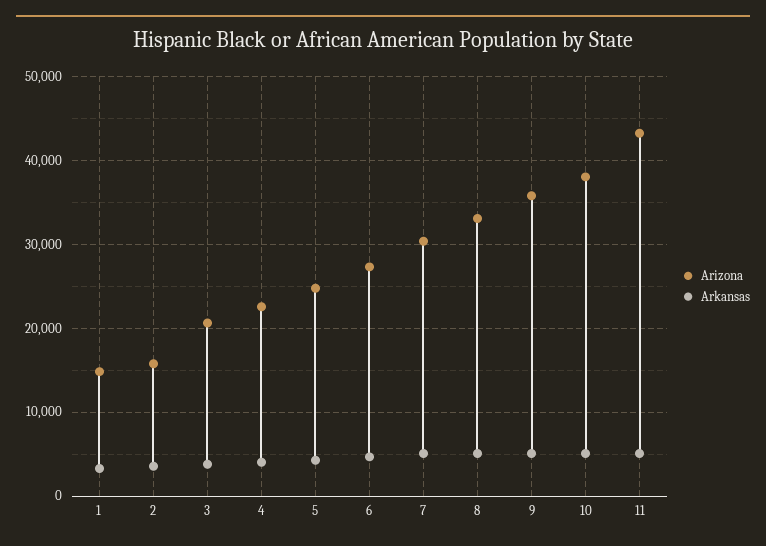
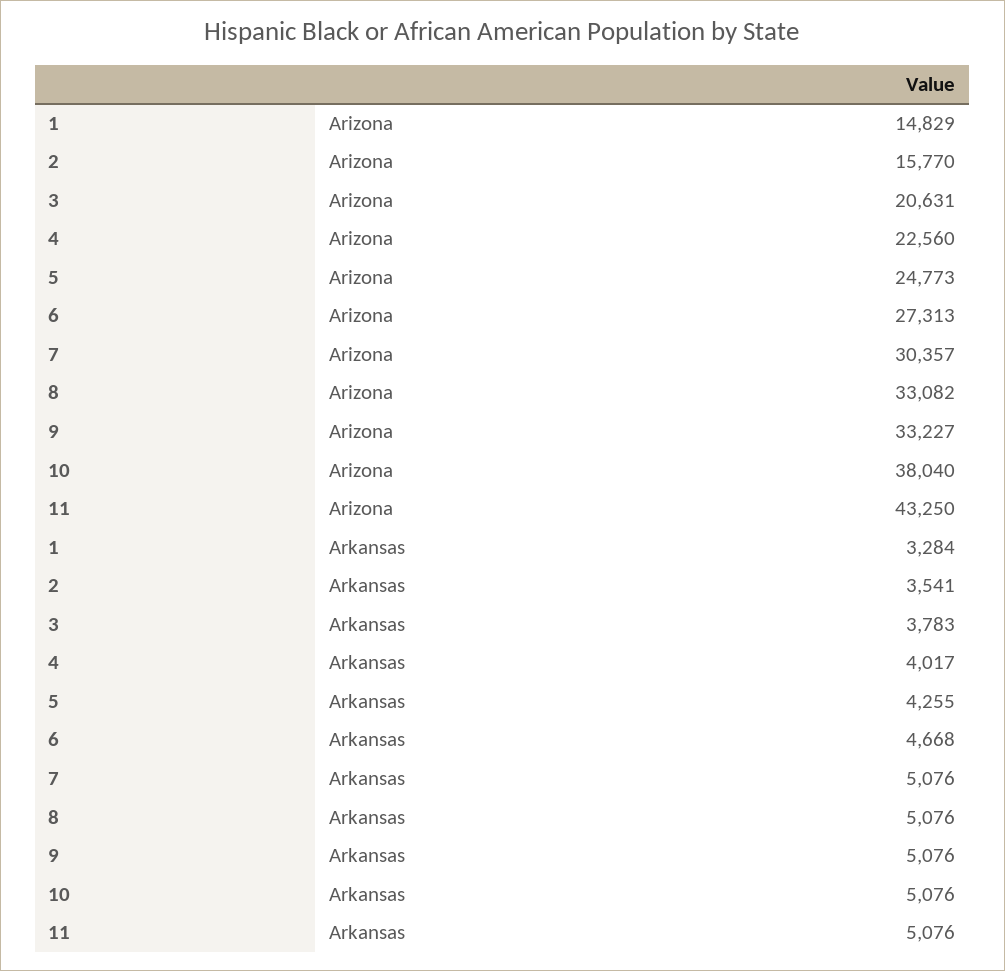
  {
    "Arizona": {
      "1": 14829,
      "2": 15770,
      "3": 20631,
      "4": 22560,
      "5": 24773,
      "6": 27313,
      "7": 30357,
      "8": 33082,
-     "9": 36000,
+     "9": 33227,
      "10": 38040,
      "11": 43250
    },
    "Arkansas": {
      "1": 3284,
      "2": 3541,
      "3": 3783,
      "4": 4017,
      "5": 4255,
      "6": 4668,
      "7": 5076,
      "8": 5076,
      "9": 5076,
      "10": 5076,
      "11": 5076
    }
  }

